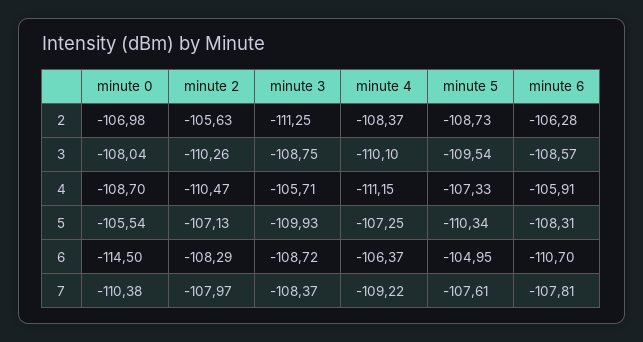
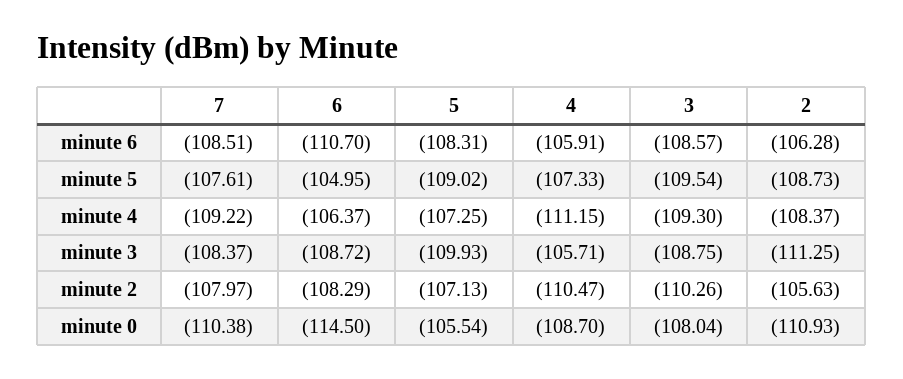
  {
    "minute 0": {
-     "2": -106.98,
+     "2": -110.93,
      "3": -108.04,
      "4": -108.7,
      "5": -105.54,
      "6": -114.5,
      "7": -110.38
    },
    "minute 2": {
      "2": -105.63,
      "3": -110.26,
      "4": -110.47,
      "5": -107.13,
      "6": -108.29,
      "7": -107.97
    },
    "minute 3": {
      "2": -111.25,
      "3": -108.75,
      "4": -105.71,
      "5": -109.93,
      "6": -108.72,
      "7": -108.37
    },
    "minute 4": {
      "2": -108.37,
-     "3": -110.1,
+     "3": -109.3,
      "4": -111.15,
      "5": -107.25,
      "6": -106.37,
      "7": -109.22
    },
    "minute 5": {
      "2": -108.73,
      "3": -109.54,
      "4": -107.33,
-     "5": -110.34,
+     "5": -109.02,
      "6": -104.95,
      "7": -107.61
    },
    "minute 6": {
      "2": -106.28,
      "3": -108.57,
      "4": -105.91,
      "5": -108.31,
      "6": -110.7,
-     "7": -107.81
+     "7": -108.51
    }
  }

